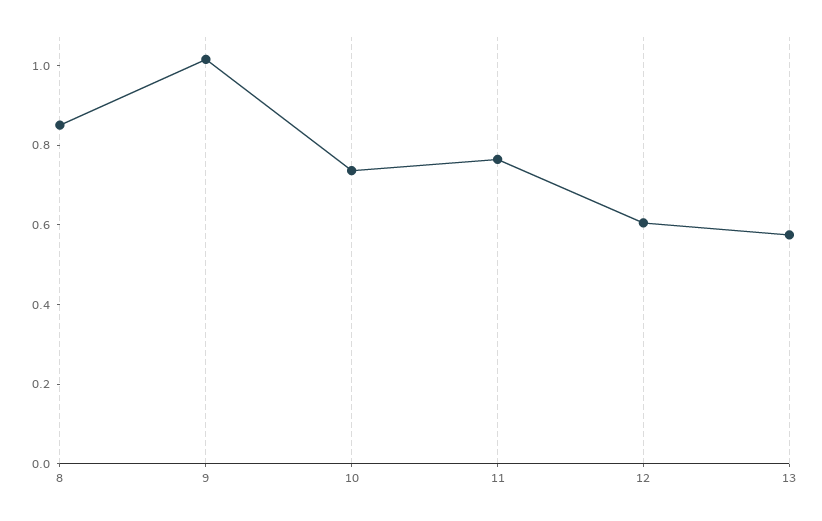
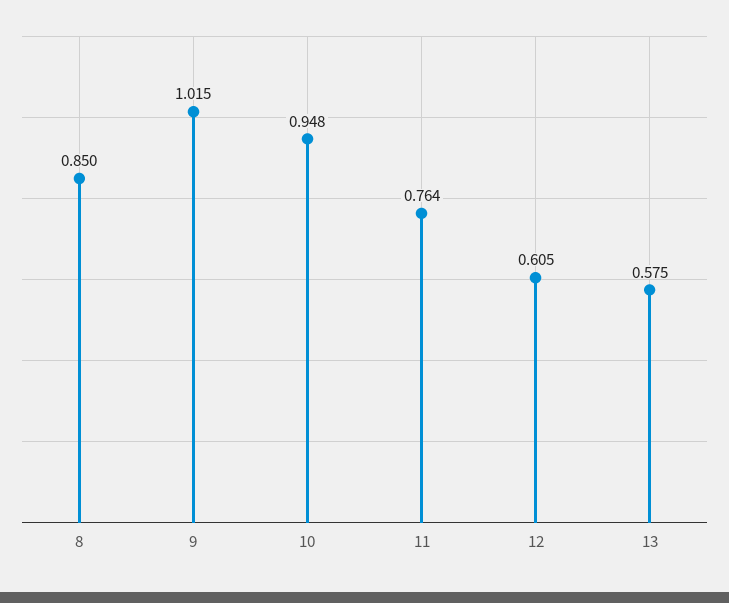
  {
    "8": 0.85,
    "9": 1.015,
-   "10": 0.75,
+   "10": 0.948,
    "11": 0.764,
    "12": 0.605,
    "13": 0.575
  }

